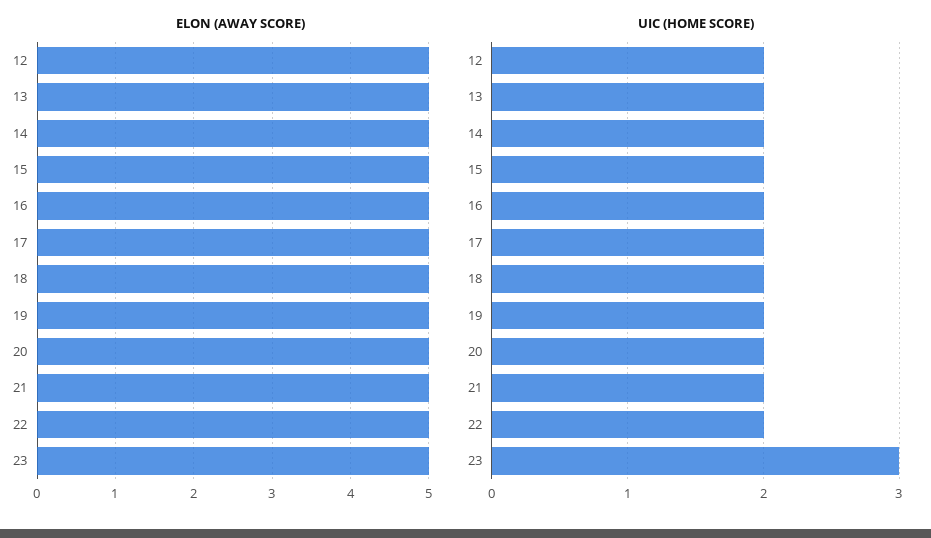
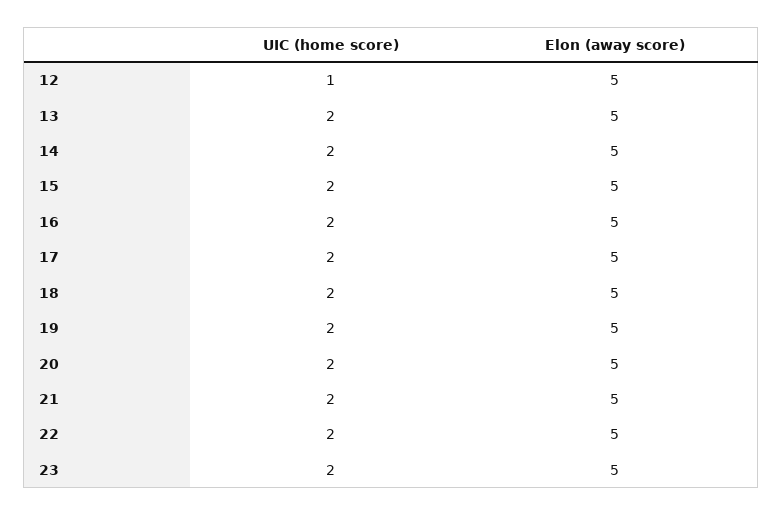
  {
    "ELON (AWAY SCORE)": {
      "12": 5,
      "13": 5,
      "14": 5,
      "15": 5,
      "16": 5,
      "17": 5,
      "18": 5,
      "19": 5,
      "20": 5,
      "21": 5,
      "22": 5,
      "23": 5
    },
    "UIC (HOME SCORE)": {
-     "12": 2,
+     "12": 1,
      "13": 2,
      "14": 2,
      "15": 2,
      "16": 2,
      "17": 2,
      "18": 2,
      "19": 2,
      "20": 2,
      "21": 2,
      "22": 2,
-     "23": 3
+     "23": 2
    }
  }

